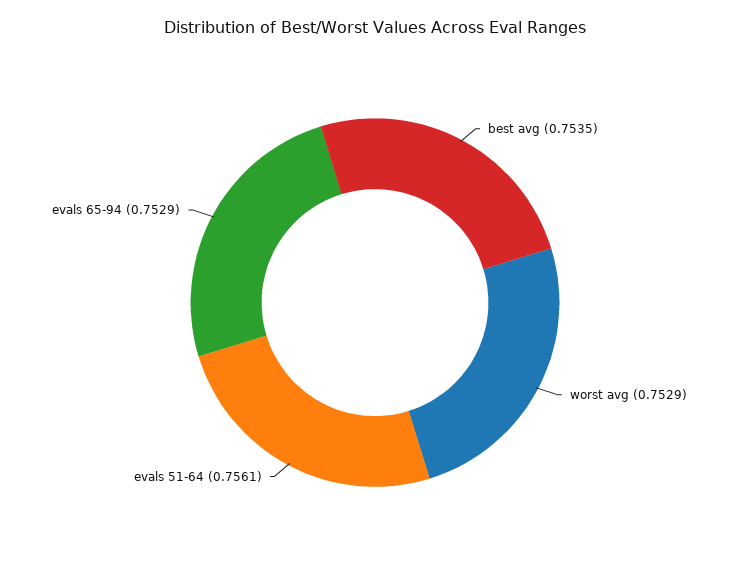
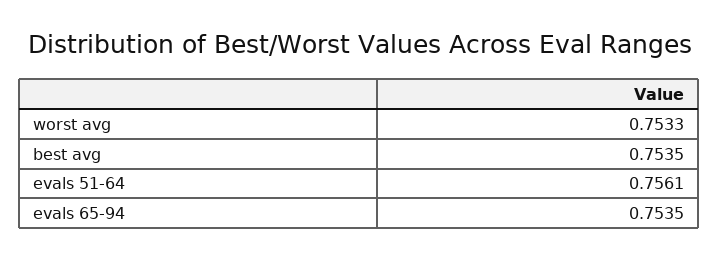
  {
    "best avg": 0.7535,
-   "worst avg": 0.7529,
+   "worst avg": 0.7533,
    "evals 51-64": 0.7561,
-   "evals 65-94": 0.7529
+   "evals 65-94": 0.7535
  }

